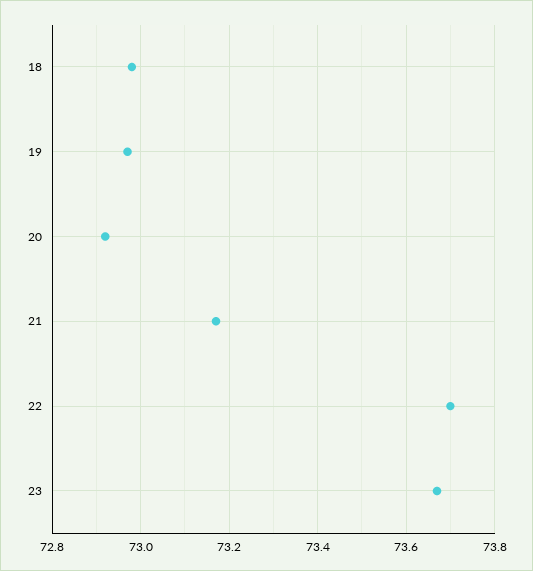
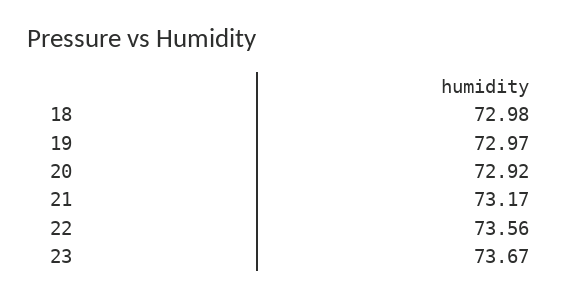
  {
    "18": 72.98,
    "19": 72.97,
    "20": 72.92,
    "21": 73.17,
-   "22": 73.7,
+   "22": 73.56,
    "23": 73.67
  }

